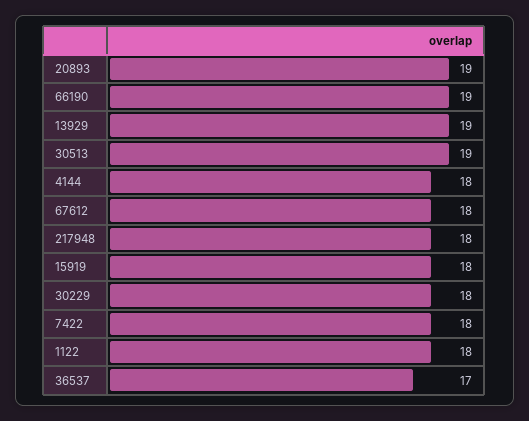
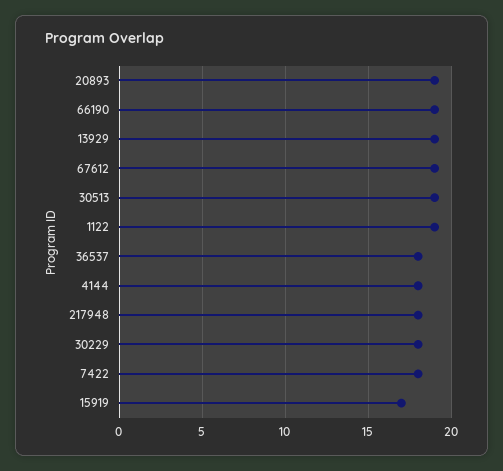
  {
    "20893": 19,
    "66190": 19,
    "13929": 19,
    "30513": 19,
    "4144": 18,
-   "67612": 18,
+   "67612": 19,
    "217948": 18,
-   "15919": 18,
+   "15919": 17,
    "30229": 18,
    "7422": 18,
-   "1122": 18,
+   "1122": 19,
-   "36537": 17
+   "36537": 18
  }

